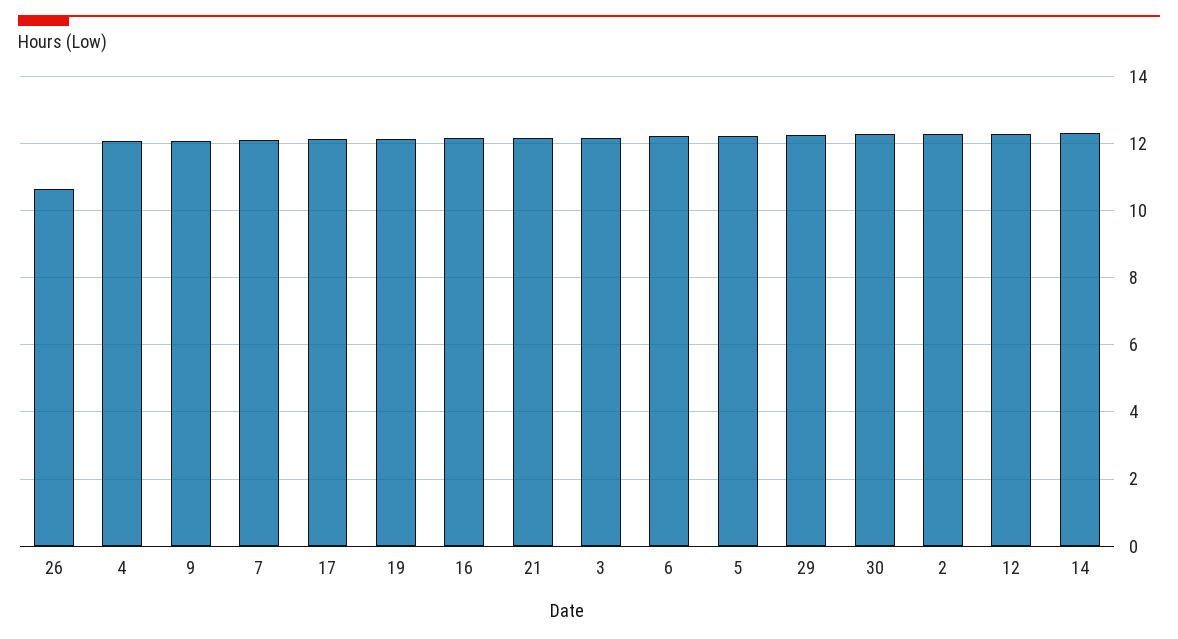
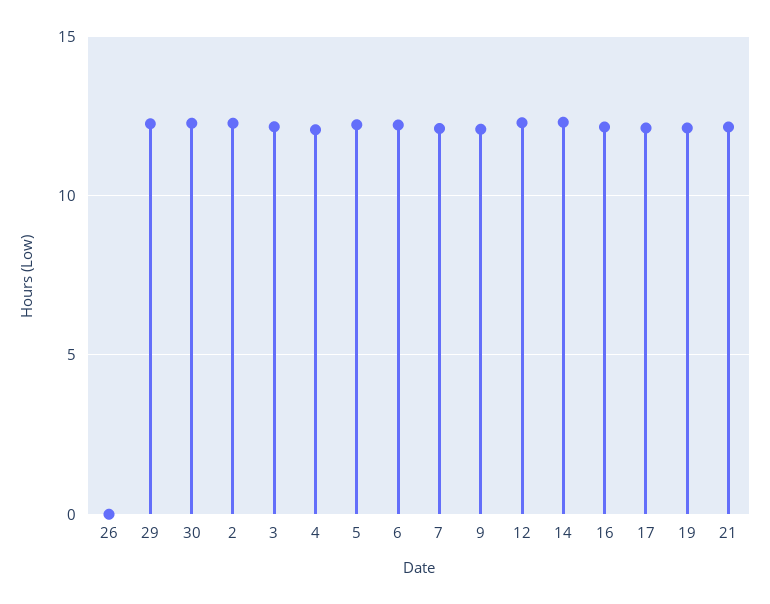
  {
-   "26": 10.6,
+   "26": 0,
    "4": 12,
    "9": 12,
    "7": 12.2,
    "17": 12.2,
    "19": 12.2,
    "16": 12.2,
    "21": 12.2,
    "3": 12.2,
    "6": 12.2,
    "5": 12.2,
    "29": 12.2,
    "30": 12.2,
    "2": 12.2,
    "12": 12.2,
    "14": 12.4
  }

